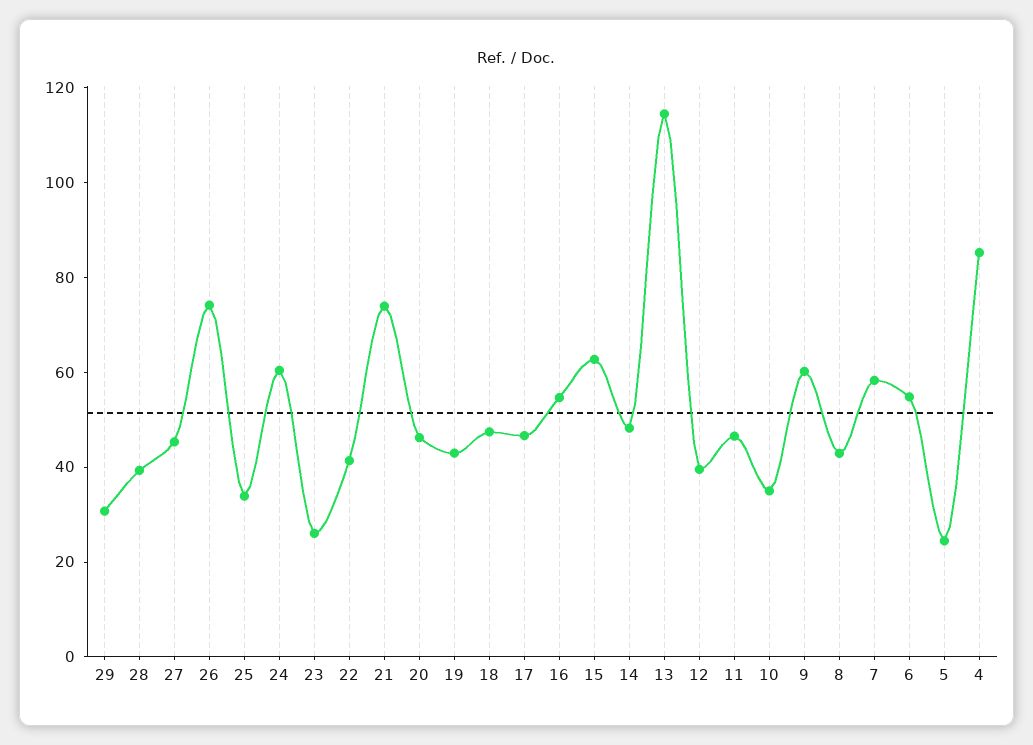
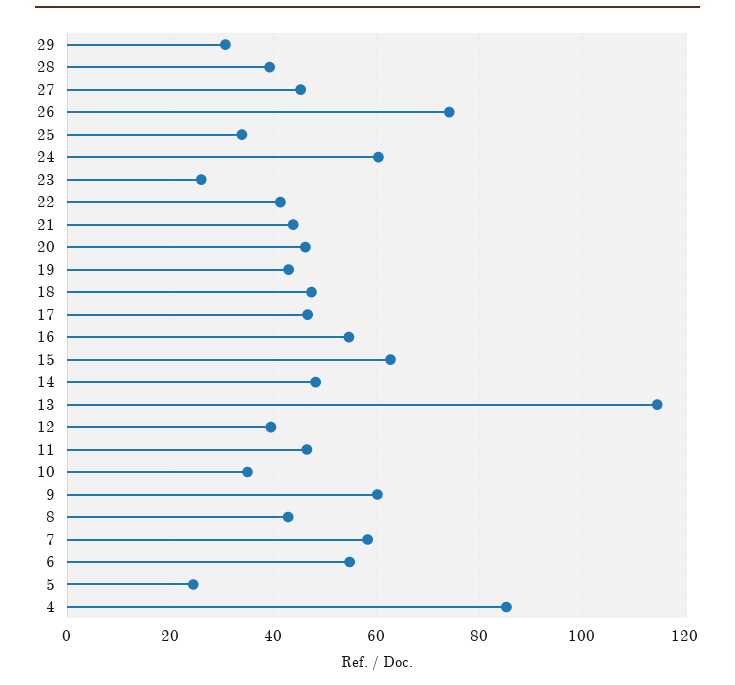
  {
    "29": 30,
    "28": 40,
    "27": 46,
    "26": 74,
    "25": 34,
    "24": 60,
    "23": 26,
    "22": 42,
-   "21": 75,
+   "21": 44,
    "20": 46,
    "19": 44,
    "18": 48,
    "17": 46,
    "16": 54,
    "15": 62,
    "14": 48,
    "13": 114,
    "12": 40,
    "11": 46,
    "10": 36,
    "9": 60,
    "8": 42,
    "7": 58,
    "6": 54,
    "5": 24,
    "4": 86
  }

